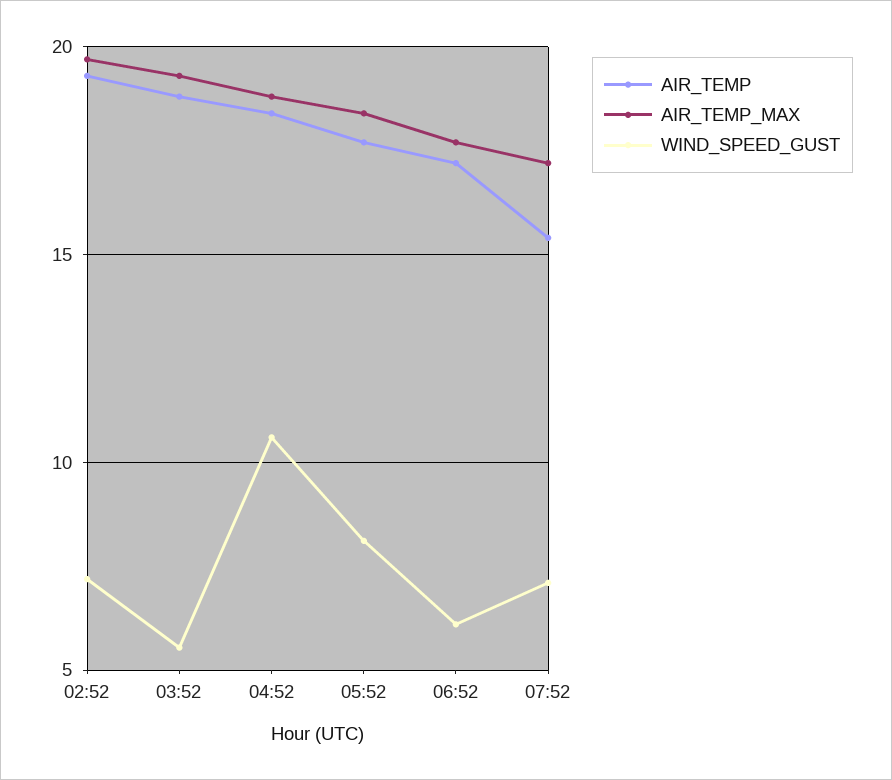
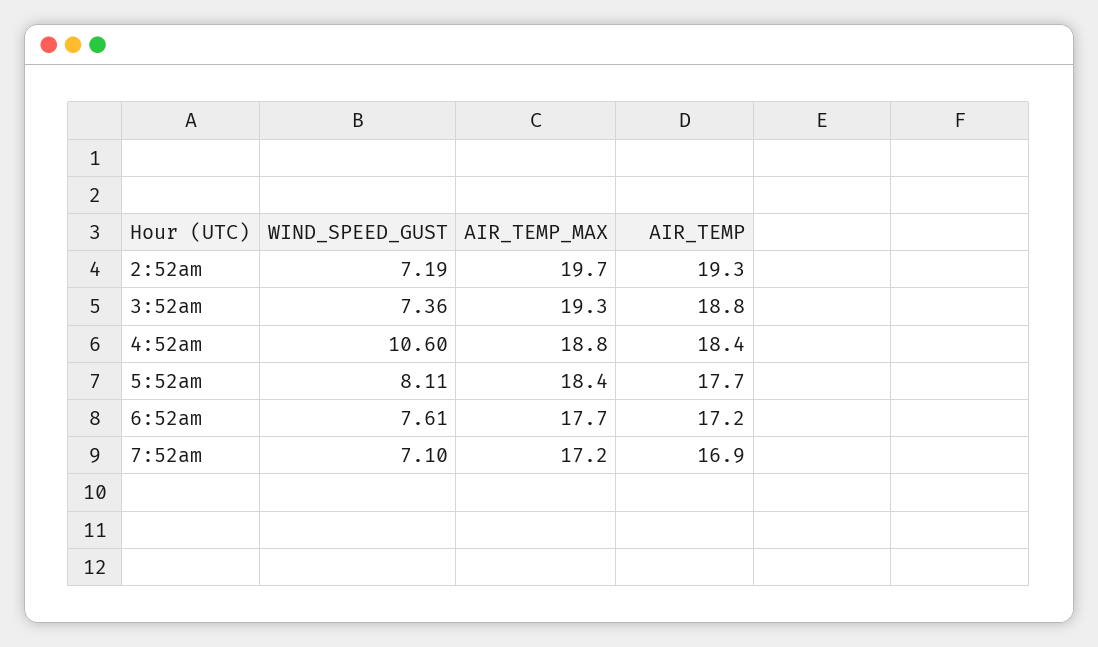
  {
    "AIR_TEMP": {
      "02:52": 19.3,
      "03:52": 18.8,
      "04:52": 18.4,
      "05:52": 17.7,
      "06:52": 17.2,
-     "07:52": 15.5
+     "07:52": 16.9
    },
    "AIR_TEMP_MAX": {
      "02:52": 19.7,
      "03:52": 19.3,
      "04:52": 18.8,
      "05:52": 18.4,
      "06:52": 17.7,
      "07:52": 17.2
    },
    "WIND_SPEED_GUST": {
      "02:52": 7.19,
-     "03:52": 5.5,
+     "03:52": 7.36,
      "04:52": 10.6,
      "05:52": 8.11,
-     "06:52": 6,
+     "06:52": 7.61,
      "07:52": 7.1
    }
  }

